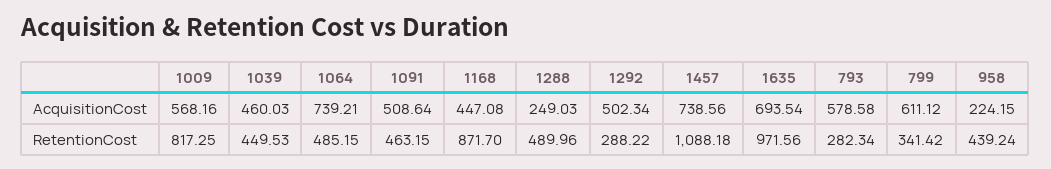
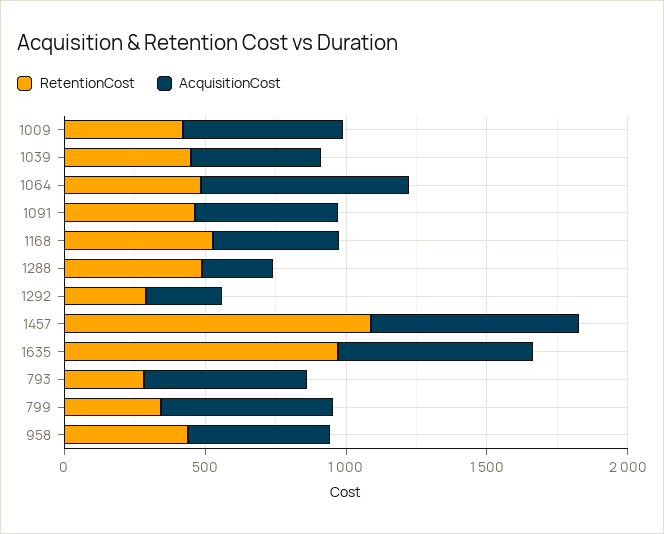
  {
    "AcquisitionCost": {
      "1009": 568.16,
      "1039": 460.03,
      "1064": 739.21,
      "1091": 508.64,
      "1168": 447.08,
      "1288": 249.03,
-     "1292": 502.34,
+     "1292": 300,
      "1457": 738.56,
      "1635": 693.54,
      "793": 578.58,
      "799": 611.12,
-     "958": 224.15
+     "958": 500
    },
    "RetentionCost": {
-     "1009": 817.25,
+     "1009": 400,
      "1039": 449.53,
      "1064": 485.15,
      "1091": 463.15,
-     "1168": 871.7,
+     "1168": 500,
      "1288": 489.96,
      "1292": 288.22,
      "1457": 1088.18,
      "1635": 971.56,
      "793": 282.34,
      "799": 341.42,
      "958": 439.24
    }
  }

